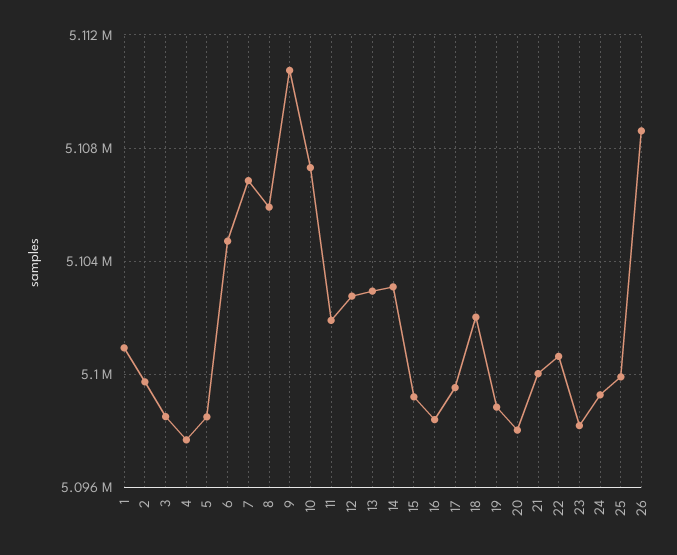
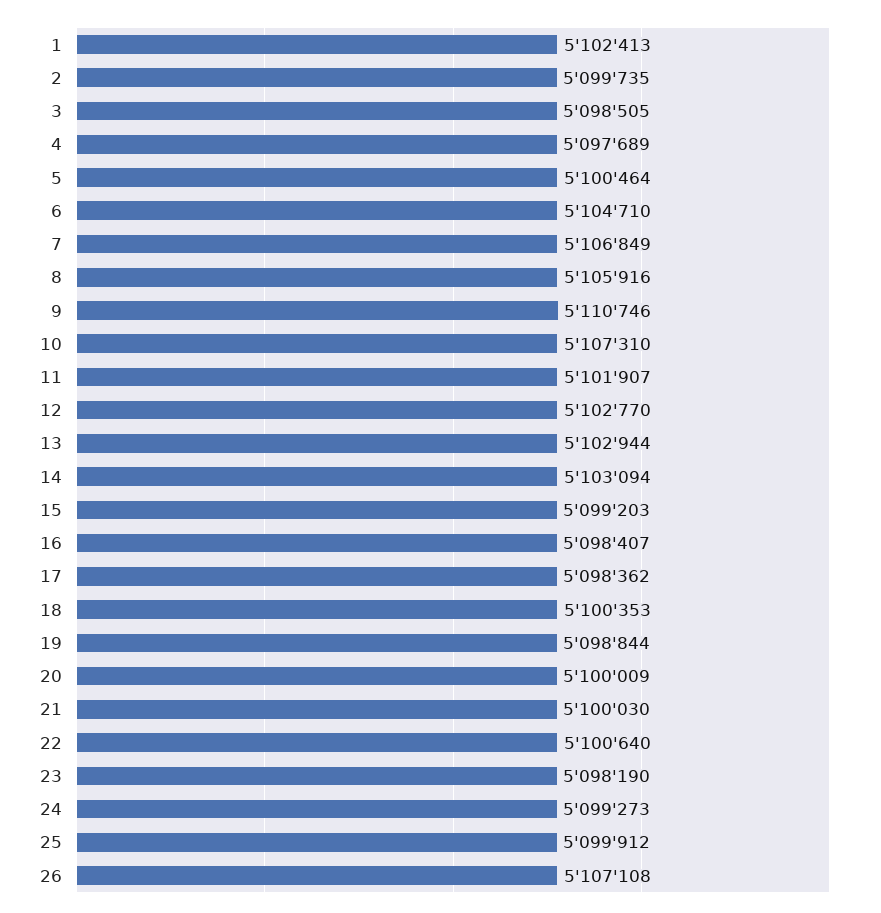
  {
-   "1": 5101000,
+   "1": 5102413,
    "2": 5099735,
    "3": 5098505,
    "4": 5097689,
-   "5": 5098500,
+   "5": 5100464,
    "6": 5104710,
    "7": 5106849,
    "8": 5105916,
    "9": 5110746,
    "10": 5107310,
    "11": 5101907,
    "12": 5102770,
    "13": 5102944,
    "14": 5103094,
    "15": 5099203,
    "16": 5098407,
-   "17": 5099500,
+   "17": 5098362,
-   "18": 5102000,
+   "18": 5100353,
    "19": 5098844,
-   "20": 5098000,
+   "20": 5100009,
    "21": 5100030,
    "22": 5100640,
    "23": 5098190,
    "24": 5099273,
    "25": 5099912,
-   "26": 5108500
+   "26": 5107108
  }

